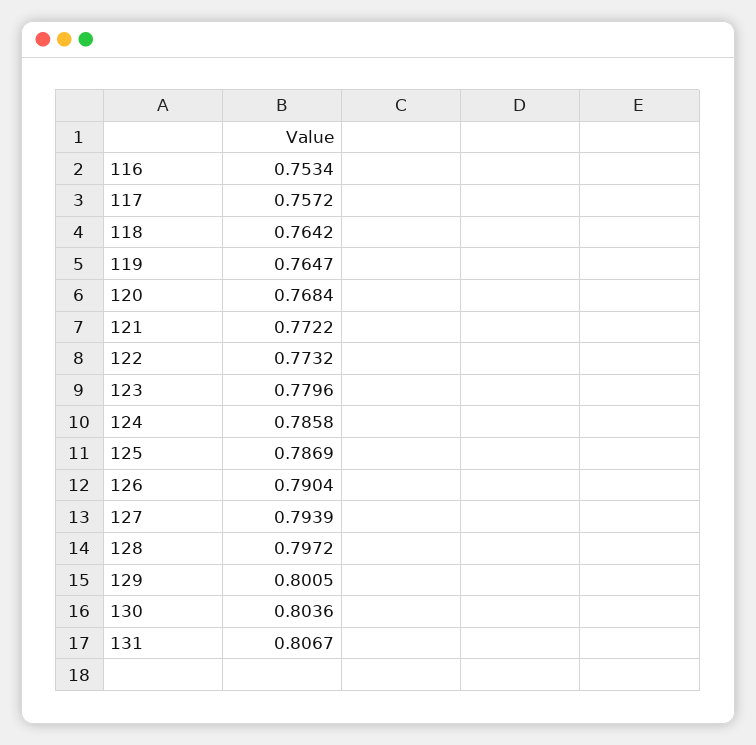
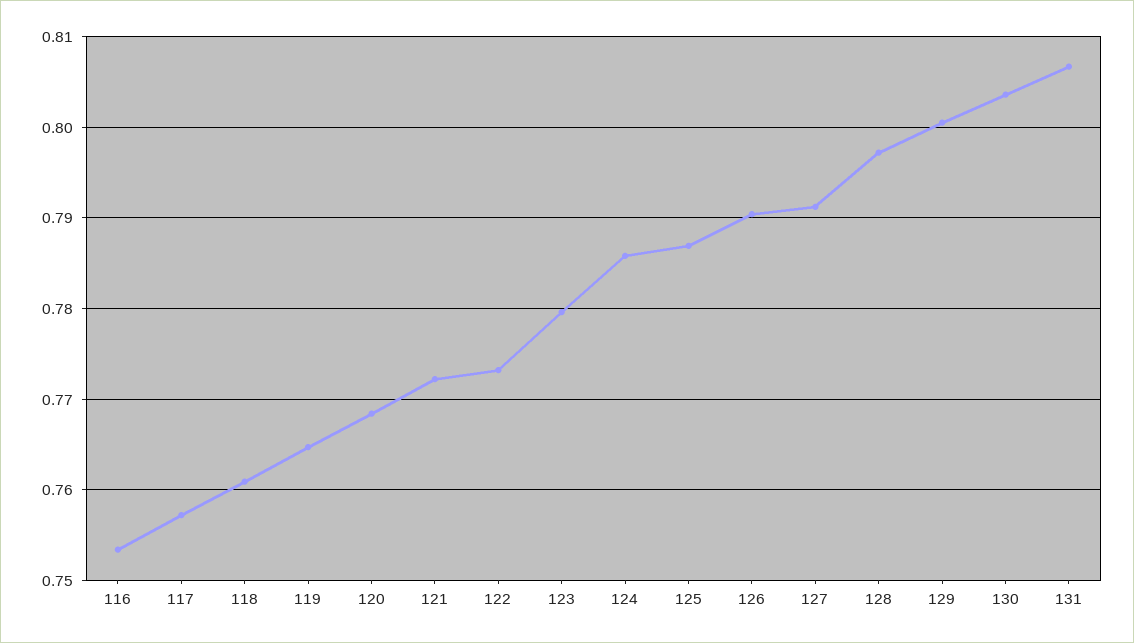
  {
    "116": 0.7534,
    "117": 0.7572,
-   "118": 0.7642,
+   "118": 0.761,
    "119": 0.7647,
    "120": 0.7684,
    "121": 0.7722,
    "122": 0.7732,
    "123": 0.7796,
    "124": 0.7858,
    "125": 0.7869,
    "126": 0.7904,
-   "127": 0.7939,
+   "127": 0.791,
    "128": 0.7972,
    "129": 0.8005,
    "130": 0.8036,
    "131": 0.8067
  }

